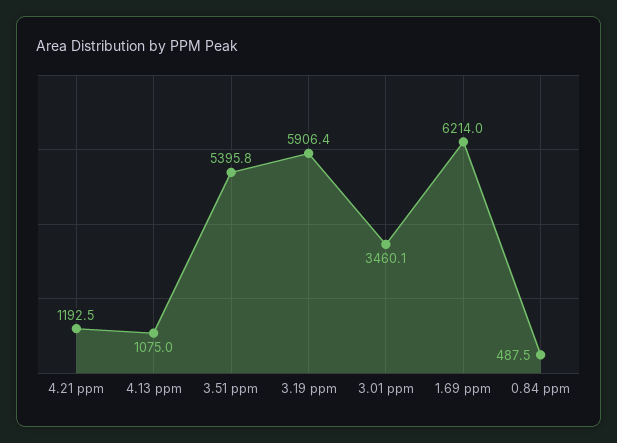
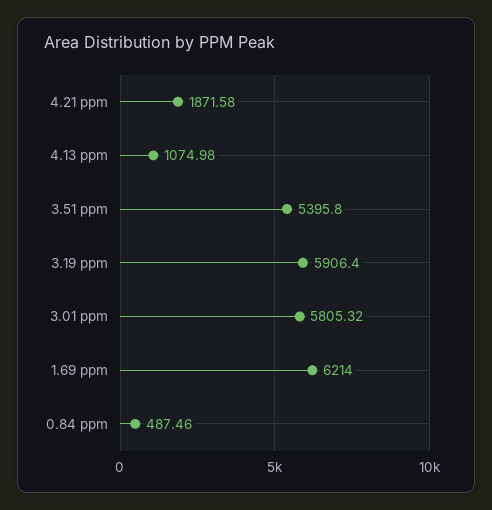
  {
-   "4.21 ppm": 1192.5,
+   "4.21 ppm": 1871.58,
    "4.13 ppm": 1074.98,
    "3.51 ppm": 5395.8,
    "3.19 ppm": 5906.4,
-   "3.01 ppm": 3460.1,
+   "3.01 ppm": 5805.32,
    "1.69 ppm": 6214,
    "0.84 ppm": 487.46
  }

